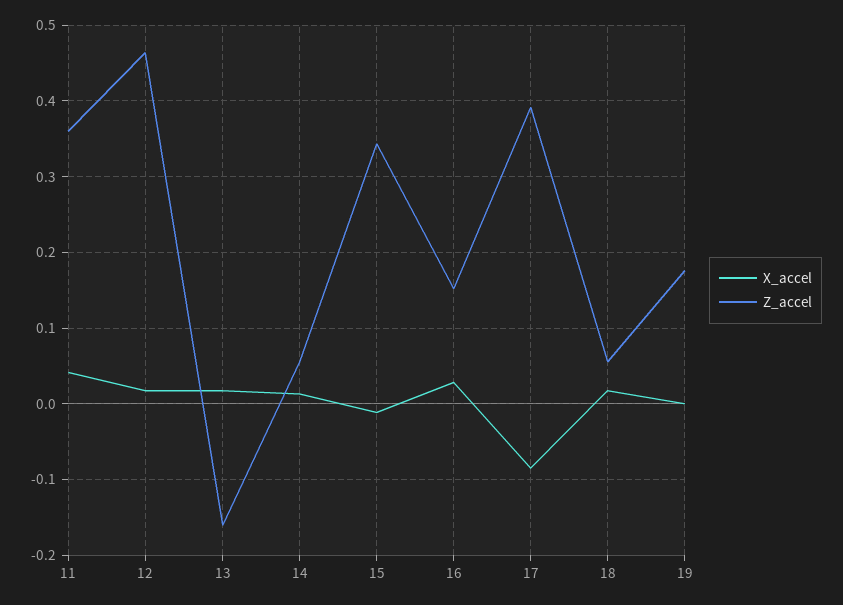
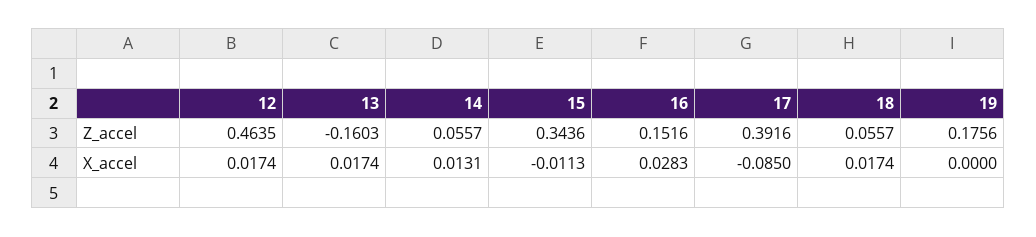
  {
    "X_accel": {
-     "11": 0.04,
      "12": 0.0174,
      "13": 0.0174,
      "14": 0.0131,
      "15": -0.0113,
      "16": 0.0283,
      "17": -0.085,
      "18": 0.0174,
      "19": 0
    },
    "Z_accel": {
-     "11": 0.36,
      "12": 0.4635,
      "13": -0.1603,
      "14": 0.0557,
      "15": 0.3436,
      "16": 0.1516,
      "17": 0.3916,
      "18": 0.0557,
      "19": 0.1756
    }
  }

